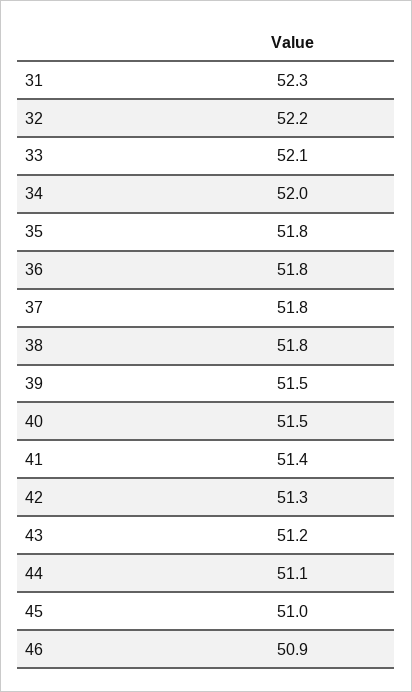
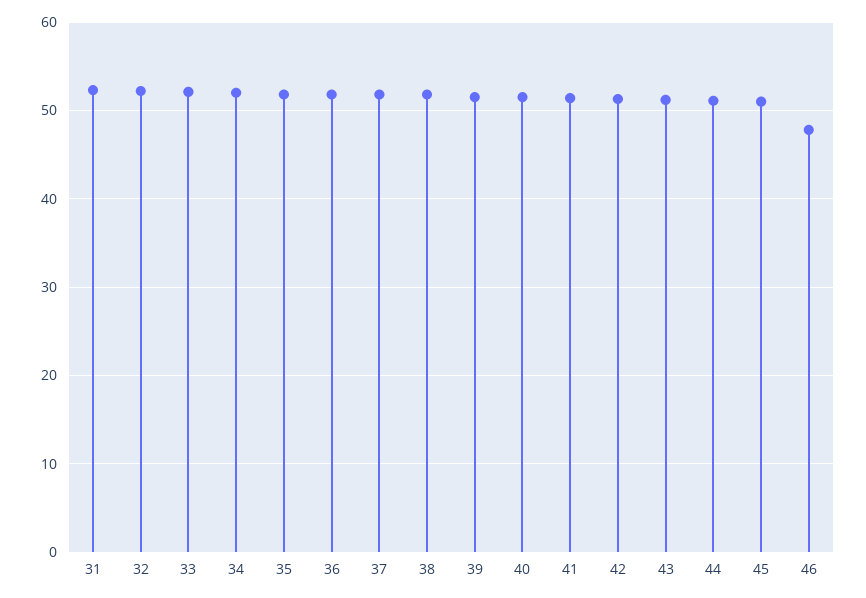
  {
    "31": 52.3,
    "32": 52.2,
    "33": 52.1,
    "34": 52,
    "35": 51.8,
    "36": 51.8,
    "37": 51.8,
    "38": 51.8,
    "39": 51.5,
    "40": 51.5,
    "41": 51.4,
    "42": 51.3,
    "43": 51.2,
    "44": 51.1,
    "45": 51,
-   "46": 50.9
+   "46": 48
  }

